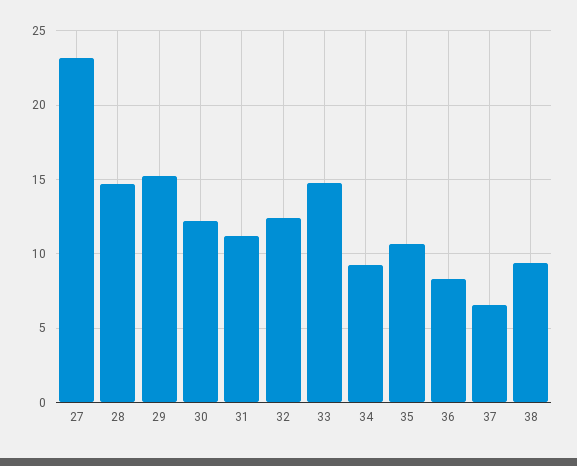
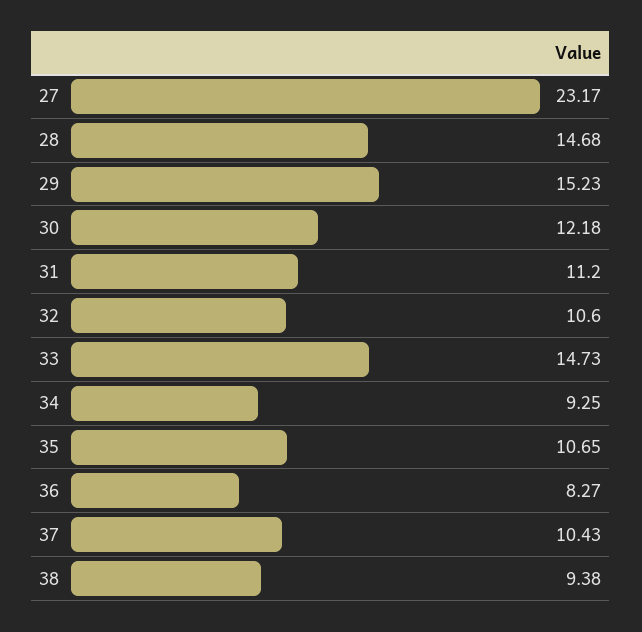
  {
    "27": 23.17,
    "28": 14.68,
    "29": 15.23,
    "30": 12.18,
    "31": 11.2,
-   "32": 12.5,
+   "32": 10.6,
    "33": 14.73,
    "34": 9.25,
    "35": 10.65,
    "36": 8.27,
-   "37": 6.5,
+   "37": 10.43,
    "38": 9.38
  }

